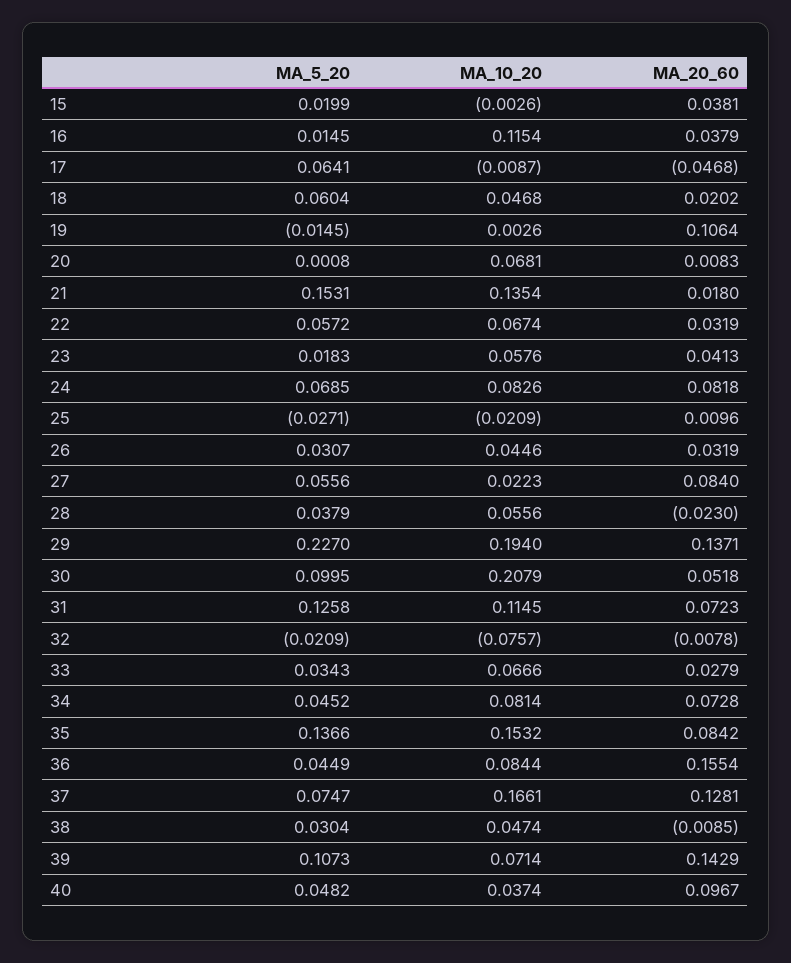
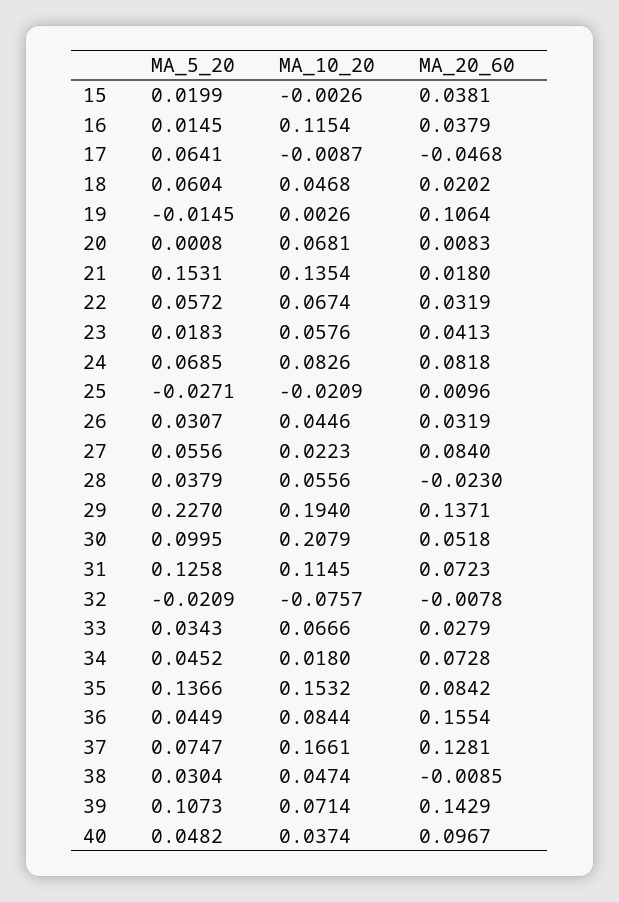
  {
    "MA_5_20": {
      "15": 0.0199,
      "16": 0.0145,
      "17": 0.0641,
      "18": 0.0604,
      "19": -0.0145,
      "20": 0.0008,
      "21": 0.1531,
      "22": 0.0572,
      "23": 0.0183,
      "24": 0.0685,
      "25": -0.0271,
      "26": 0.0307,
      "27": 0.0556,
      "28": 0.0379,
      "29": 0.227,
      "30": 0.0995,
      "31": 0.1258,
      "32": -0.0209,
      "33": 0.0343,
      "34": 0.0452,
      "35": 0.1366,
      "36": 0.0449,
      "37": 0.0747,
      "38": 0.0304,
      "39": 0.1073,
      "40": 0.0482
    },
    "MA_10_20": {
      "15": -0.0026,
      "16": 0.1154,
      "17": -0.0087,
      "18": 0.0468,
      "19": 0.0026,
      "20": 0.0681,
      "21": 0.1354,
      "22": 0.0674,
      "23": 0.0576,
      "24": 0.0826,
      "25": -0.0209,
      "26": 0.0446,
      "27": 0.0223,
      "28": 0.0556,
      "29": 0.194,
      "30": 0.2079,
      "31": 0.1145,
      "32": -0.0757,
      "33": 0.0666,
-     "34": 0.0814,
+     "34": 0.018,
      "35": 0.1532,
      "36": 0.0844,
      "37": 0.1661,
      "38": 0.0474,
      "39": 0.0714,
      "40": 0.0374
    },
    "MA_20_60": {
      "15": 0.0381,
      "16": 0.0379,
      "17": -0.0468,
      "18": 0.0202,
      "19": 0.1064,
      "20": 0.0083,
      "21": 0.018,
      "22": 0.0319,
      "23": 0.0413,
      "24": 0.0818,
      "25": 0.0096,
      "26": 0.0319,
      "27": 0.084,
      "28": -0.023,
      "29": 0.1371,
      "30": 0.0518,
      "31": 0.0723,
      "32": -0.0078,
      "33": 0.0279,
      "34": 0.0728,
      "35": 0.0842,
      "36": 0.1554,
      "37": 0.1281,
      "38": -0.0085,
      "39": 0.1429,
      "40": 0.0967
    }
  }

